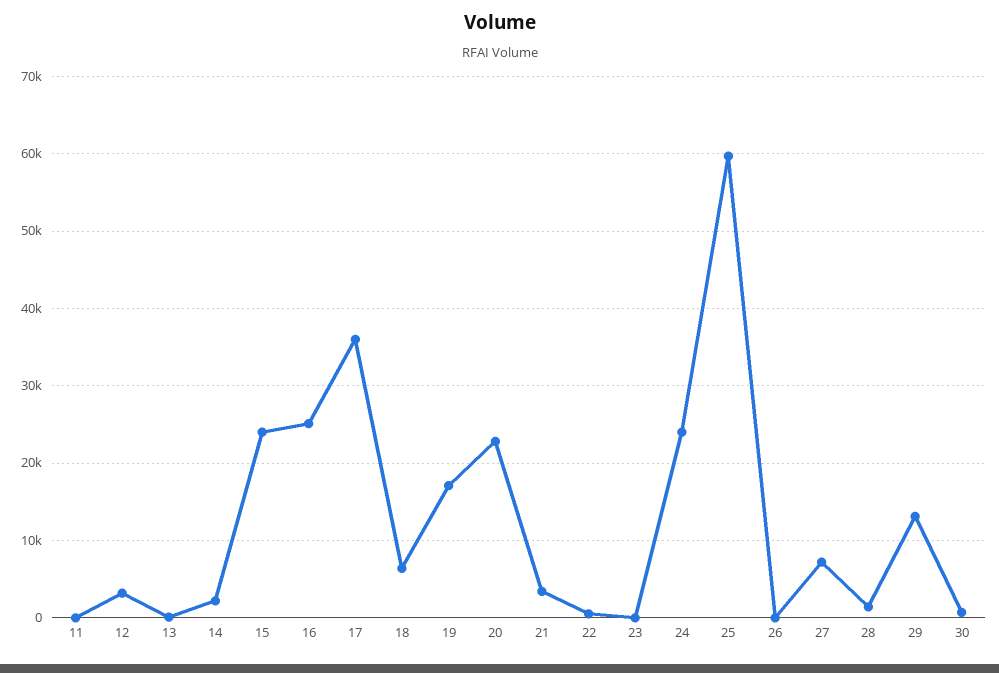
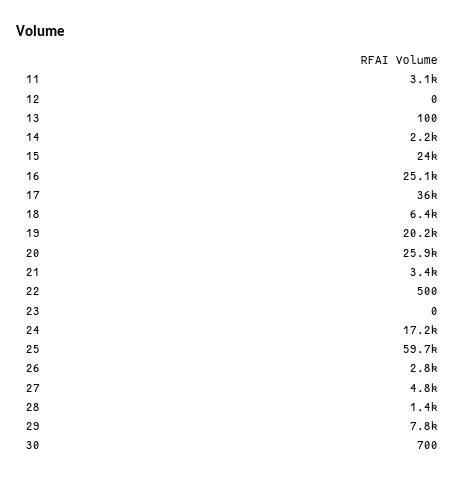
  {
-   "11": 0,
+   "11": 3100,
-   "12": 3000,
+   "12": 0,
    "13": 100,
    "14": 2200,
    "15": 24000,
    "16": 25100,
    "17": 36000,
    "18": 6400,
-   "19": 17000,
+   "19": 20200,
-   "20": 23000,
+   "20": 25900,
    "21": 3400,
    "22": 500,
    "23": 0,
-   "24": 24000,
+   "24": 17200,
    "25": 59700,
-   "26": 0,
+   "26": 2800,
-   "27": 7000,
+   "27": 4800,
    "28": 1400,
-   "29": 13000,
+   "29": 7800,
    "30": 700
  }

